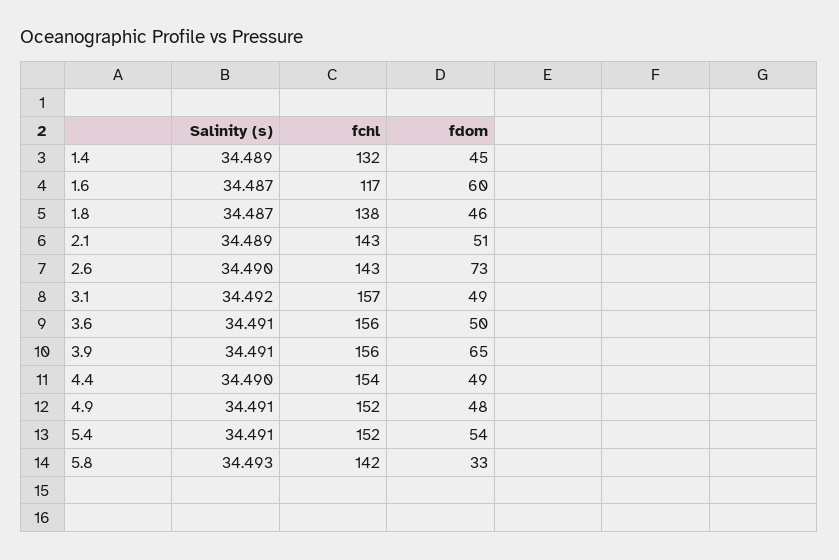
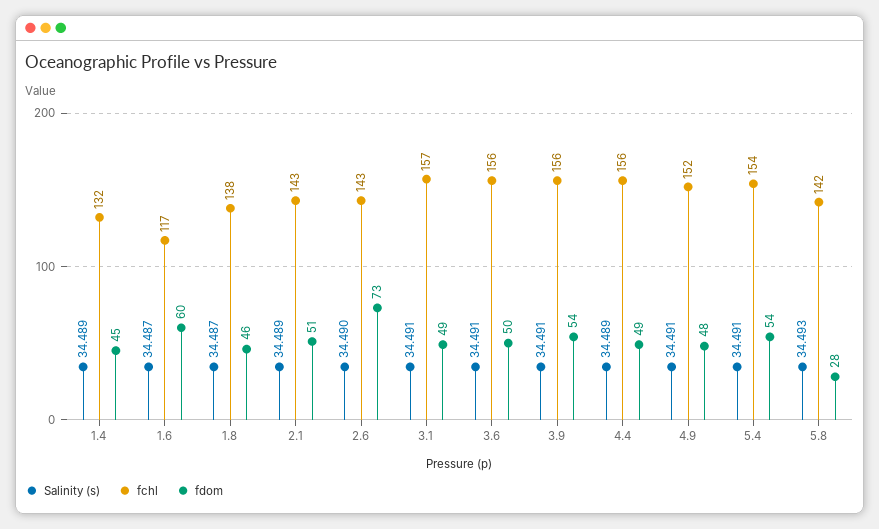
  {
    "Salinity (s)": {
      "1.4": 34.489,
      "1.6": 34.487,
      "1.8": 34.487,
      "2.1": 34.489,
      "2.6": 34.49,
-     "3.1": 34.492,
+     "3.1": 34.491,
      "3.6": 34.491,
      "3.9": 34.491,
-     "4.4": 34.49,
+     "4.4": 34.489,
      "4.9": 34.491,
      "5.4": 34.491,
      "5.8": 34.493
    },
    "fchl": {
      "1.4": 132,
      "1.6": 117,
      "1.8": 138,
      "2.1": 143,
      "2.6": 143,
      "3.1": 157,
      "3.6": 156,
      "3.9": 156,
-     "4.4": 154,
+     "4.4": 156,
      "4.9": 152,
-     "5.4": 152,
+     "5.4": 154,
      "5.8": 142
    },
    "fdom": {
      "1.4": 45,
      "1.6": 60,
      "1.8": 46,
      "2.1": 51,
      "2.6": 73,
      "3.1": 49,
      "3.6": 50,
-     "3.9": 65,
+     "3.9": 54,
      "4.4": 49,
      "4.9": 48,
      "5.4": 54,
-     "5.8": 33
+     "5.8": 28
    }
  }

